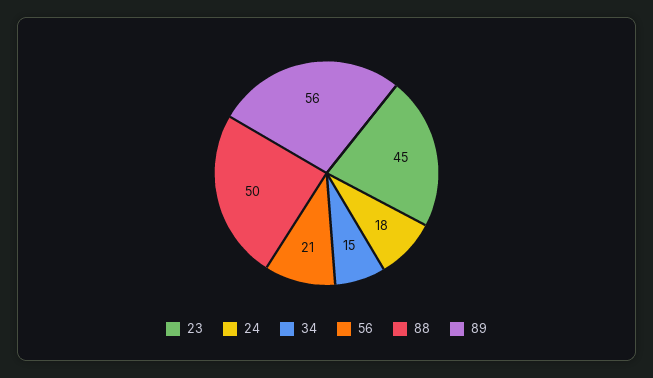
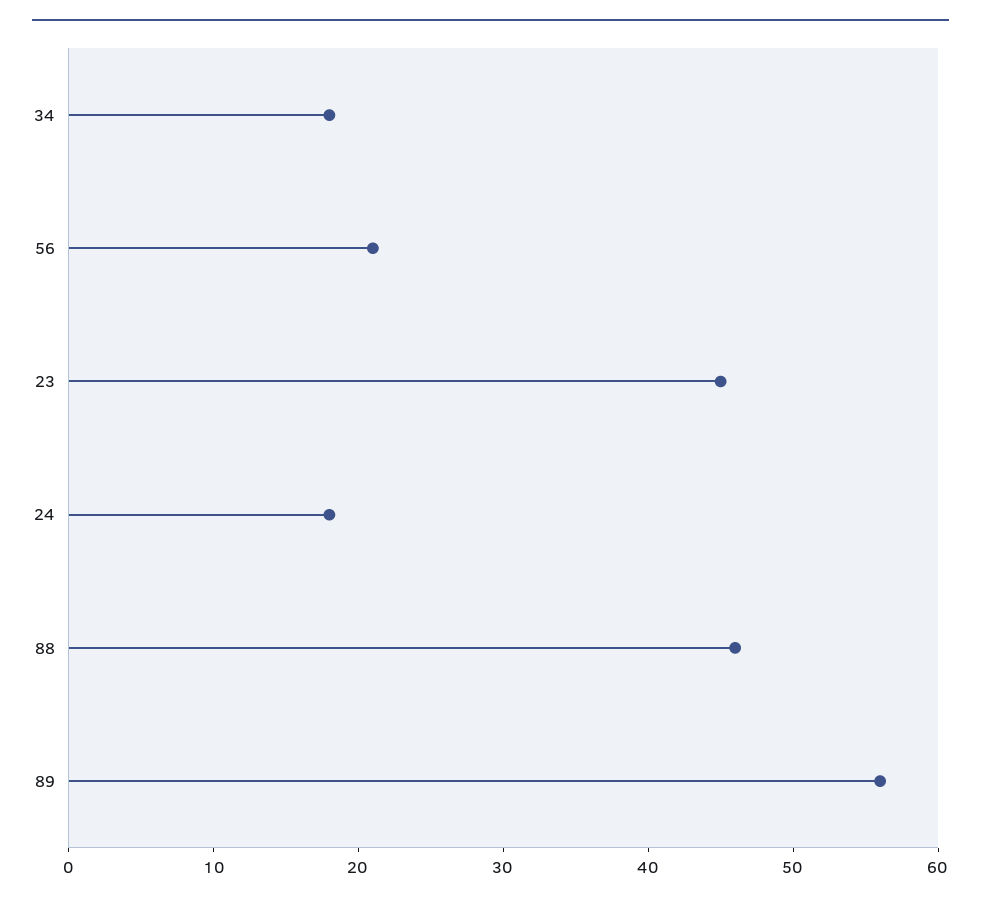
  {
    "23": 45,
    "24": 18,
-   "34": 15,
+   "34": 18,
    "56": 21,
-   "88": 50,
+   "88": 46,
    "89": 56
  }

